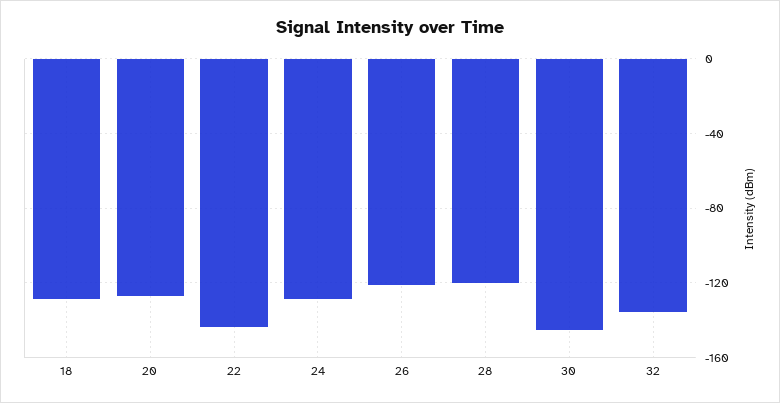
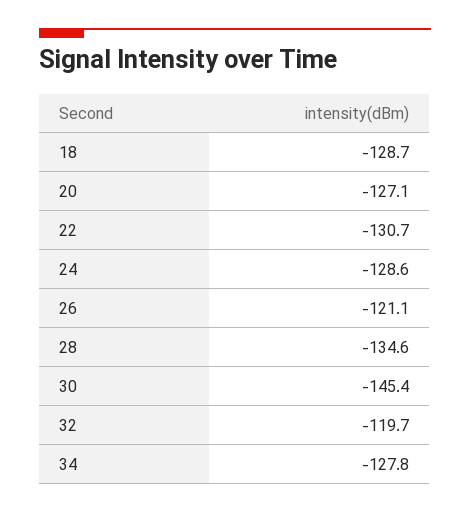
  {
    "18": -128.7,
    "20": -127.1,
-   "22": -145,
+   "22": -130.7,
    "24": -128.6,
    "26": -121.1,
-   "28": -120,
+   "28": -134.6,
    "30": -145.4,
-   "32": -135
+   "32": -119.7,
+   "34": -127.8
  }

